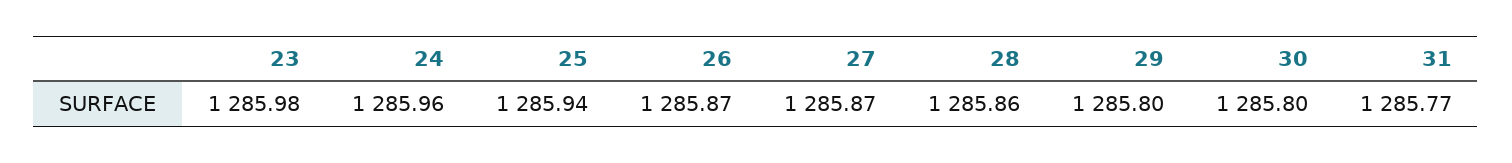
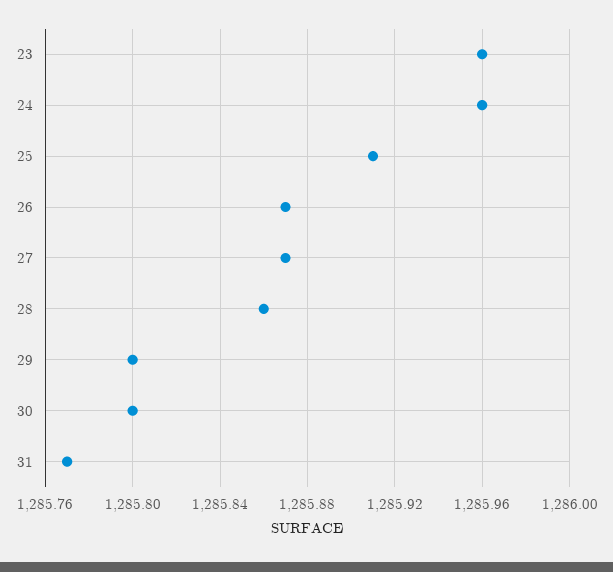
  {
-   "23": 1285.98,
+   "23": 1285.96,
    "24": 1285.96,
-   "25": 1285.94,
+   "25": 1285.91,
    "26": 1285.87,
    "27": 1285.87,
    "28": 1285.86,
    "29": 1285.8,
    "30": 1285.8,
    "31": 1285.77
  }

